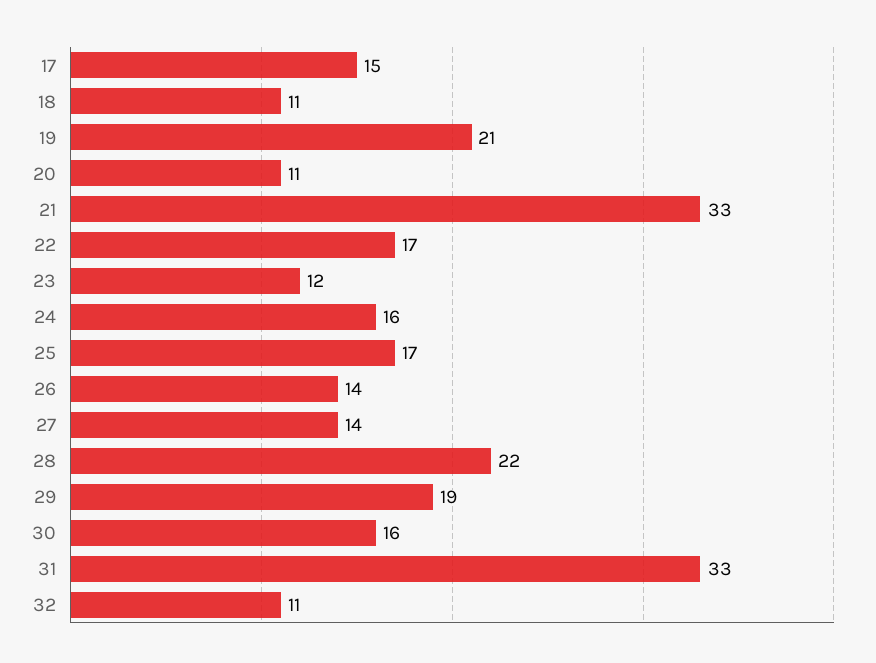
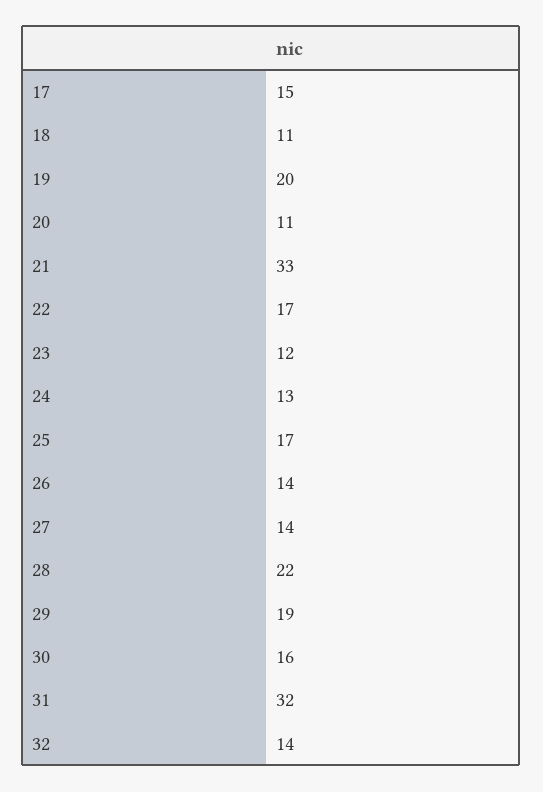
  {
    "17": 15,
    "18": 11,
-   "19": 21,
+   "19": 20,
    "20": 11,
    "21": 33,
    "22": 17,
    "23": 12,
-   "24": 16,
+   "24": 13,
    "25": 17,
    "26": 14,
    "27": 14,
    "28": 22,
    "29": 19,
    "30": 16,
-   "31": 33,
+   "31": 32,
-   "32": 11
+   "32": 14
  }

